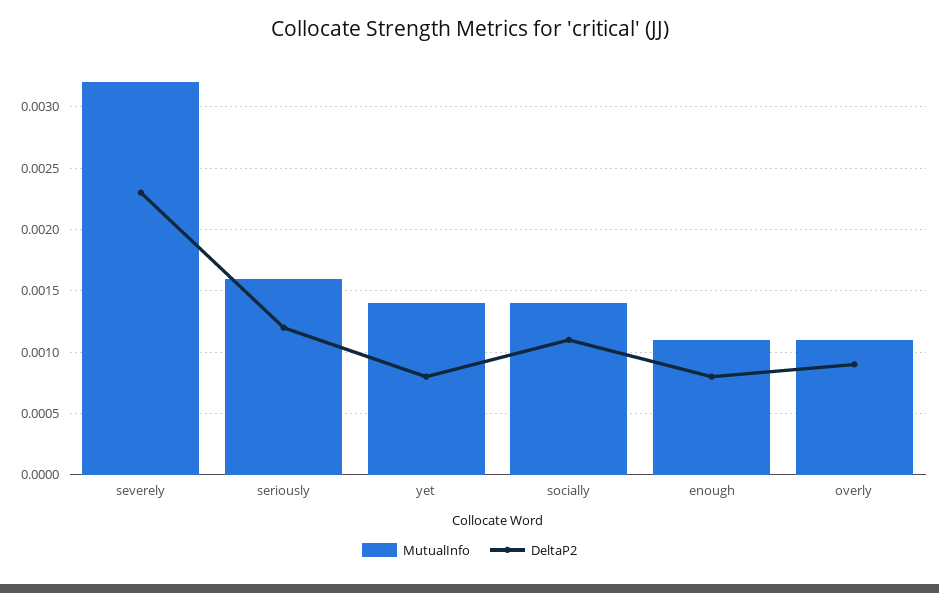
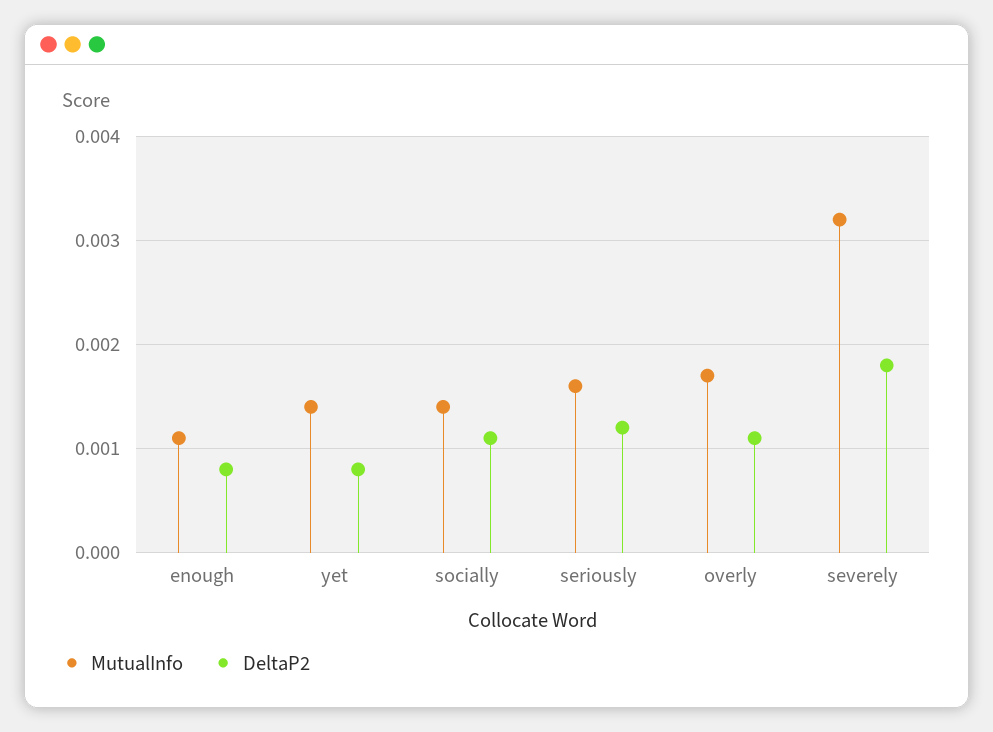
  {
    "MutualInfo": {
      "severely": 0.0032,
      "seriously": 0.0016,
      "yet": 0.0014,
      "socially": 0.0014,
      "enough": 0.0011,
-     "overly": 0.0011
+     "overly": 0.0017
    },
    "DeltaP2": {
-     "severely": 0.0023,
+     "severely": 0.0018,
      "seriously": 0.0012,
      "yet": 0.0008,
      "socially": 0.0011,
      "enough": 0.0008,
-     "overly": 0.0009
+     "overly": 0.0011
    }
  }

